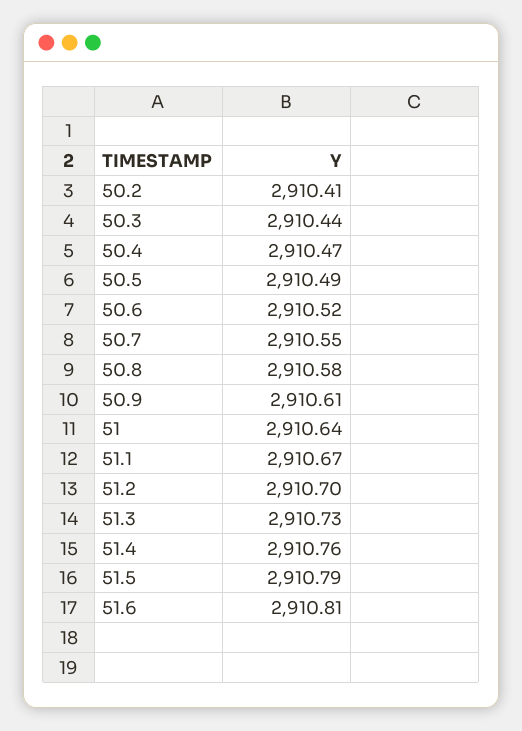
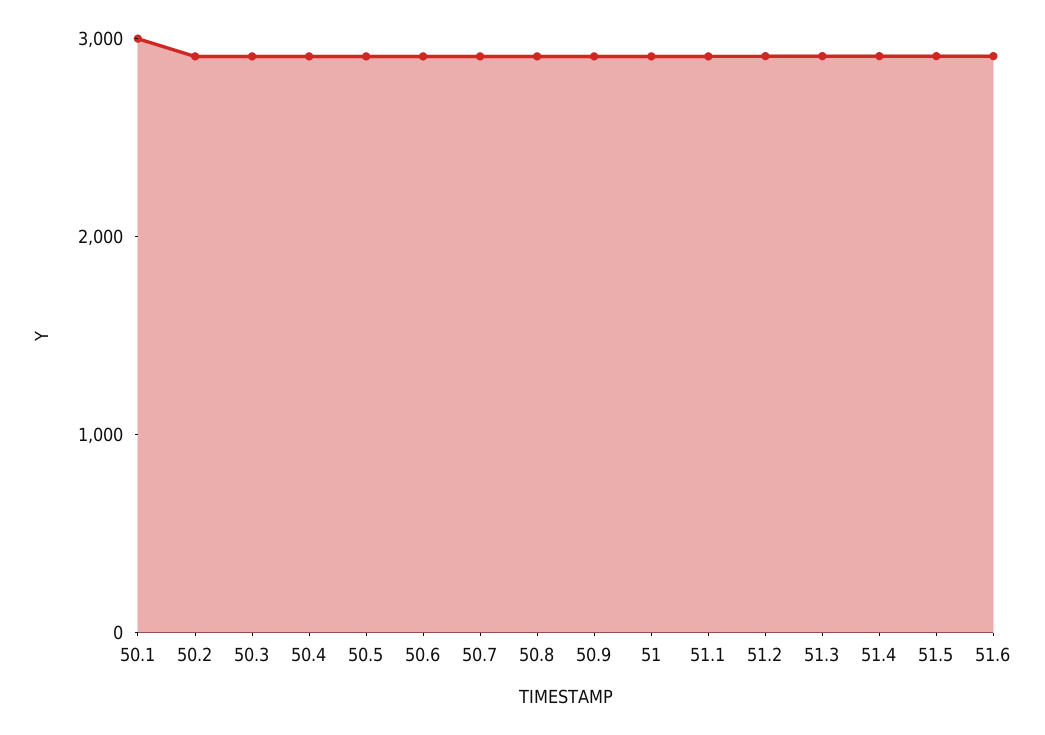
  {
    "50.2": 2910.41,
    "50.3": 2910.44,
    "50.4": 2910.47,
    "50.5": 2910.49,
    "50.6": 2910.52,
    "50.7": 2910.55,
    "50.8": 2910.58,
    "50.9": 2910.61,
    "51": 2910.64,
    "51.1": 2910.67,
    "51.2": 2910.7,
    "51.3": 2910.73,
    "51.4": 2910.76,
    "51.5": 2910.79,
-   "51.6": 2910.81
+   "51.6": 2910.81,
+   "50.1": 3000
  }

